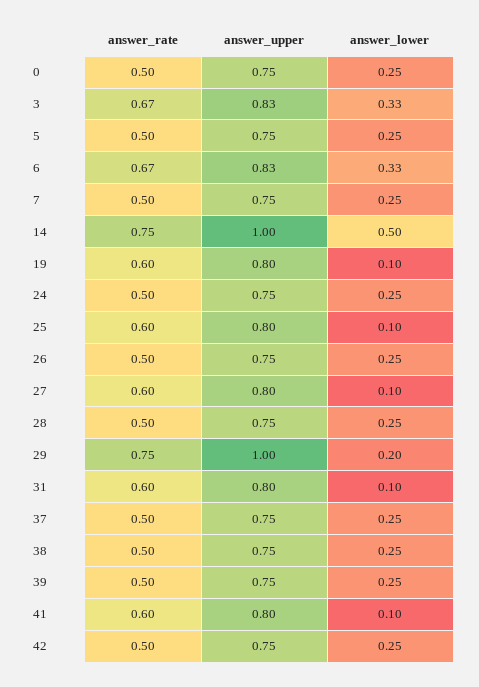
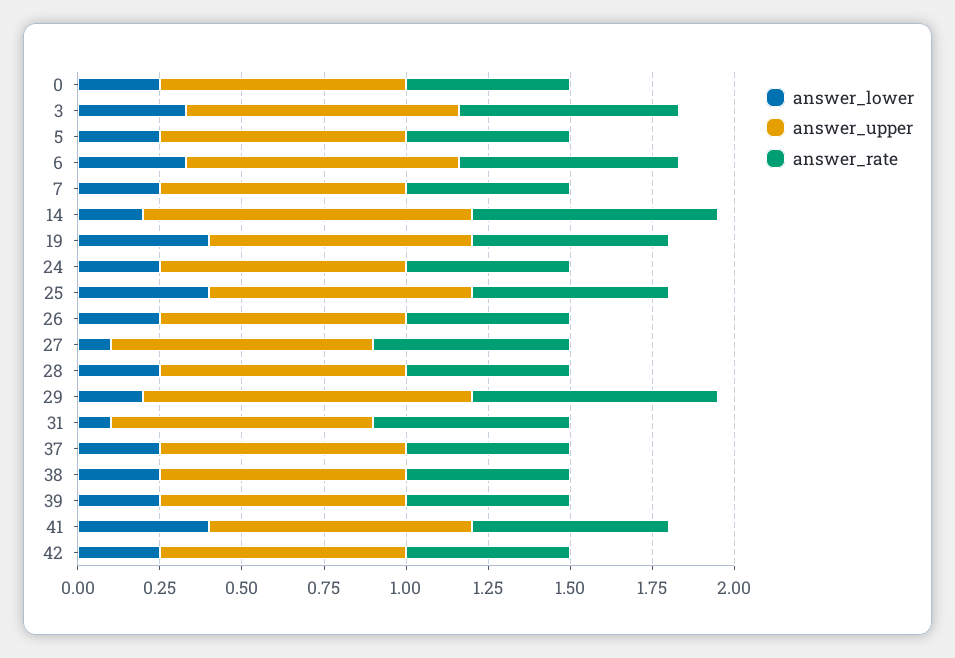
  {
    "answer_rate": {
      "0": 0.5,
      "3": 0.67,
      "5": 0.5,
      "6": 0.67,
      "7": 0.5,
      "14": 0.75,
      "19": 0.6,
      "24": 0.5,
      "25": 0.6,
      "26": 0.5,
      "27": 0.6,
      "28": 0.5,
      "29": 0.75,
      "31": 0.6,
      "37": 0.5,
      "38": 0.5,
      "39": 0.5,
      "41": 0.6,
      "42": 0.5
    },
    "answer_upper": {
      "0": 0.75,
      "3": 0.83,
      "5": 0.75,
      "6": 0.83,
      "7": 0.75,
      "14": 1,
      "19": 0.8,
      "24": 0.75,
      "25": 0.8,
      "26": 0.75,
      "27": 0.8,
      "28": 0.75,
      "29": 1,
      "31": 0.8,
      "37": 0.75,
      "38": 0.75,
      "39": 0.75,
      "41": 0.8,
      "42": 0.75
    },
    "answer_lower": {
      "0": 0.25,
      "3": 0.33,
      "5": 0.25,
      "6": 0.33,
      "7": 0.25,
-     "14": 0.5,
+     "14": 0.2,
-     "19": 0.1,
+     "19": 0.4,
      "24": 0.25,
-     "25": 0.1,
+     "25": 0.4,
      "26": 0.25,
      "27": 0.1,
      "28": 0.25,
      "29": 0.2,
      "31": 0.1,
      "37": 0.25,
      "38": 0.25,
      "39": 0.25,
-     "41": 0.1,
+     "41": 0.4,
      "42": 0.25
    }
  }

